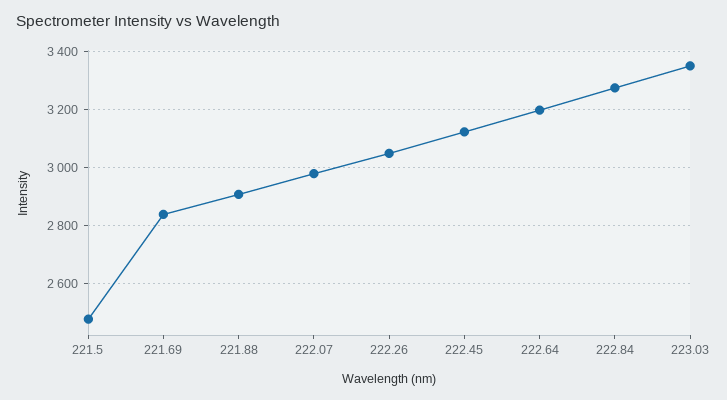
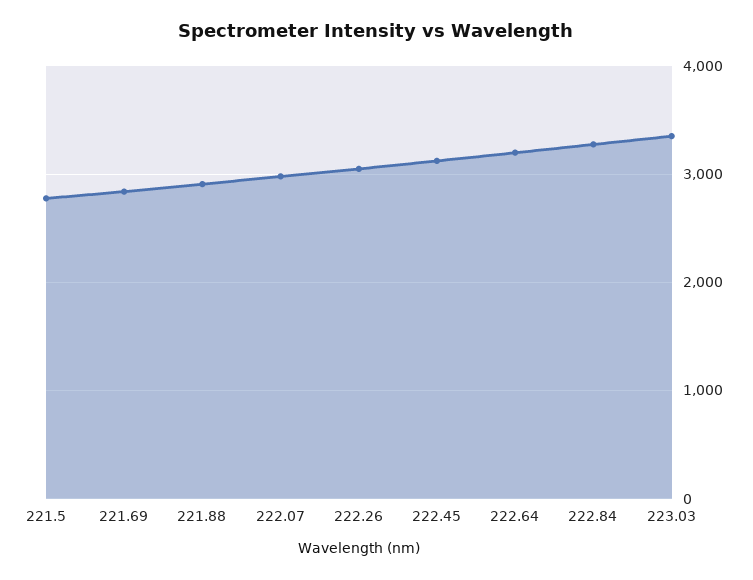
  {
-   "221.5": 2475,
+   "221.5": 2800,
    "221.69": 2850,
    "221.88": 2900,
    "222.07": 2975,
    "222.26": 3050,
    "222.45": 3125,
    "222.64": 3200,
    "222.84": 3275,
    "223.03": 3350
  }

